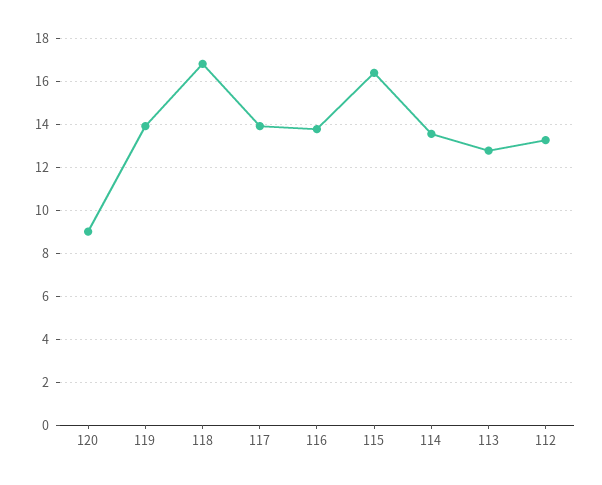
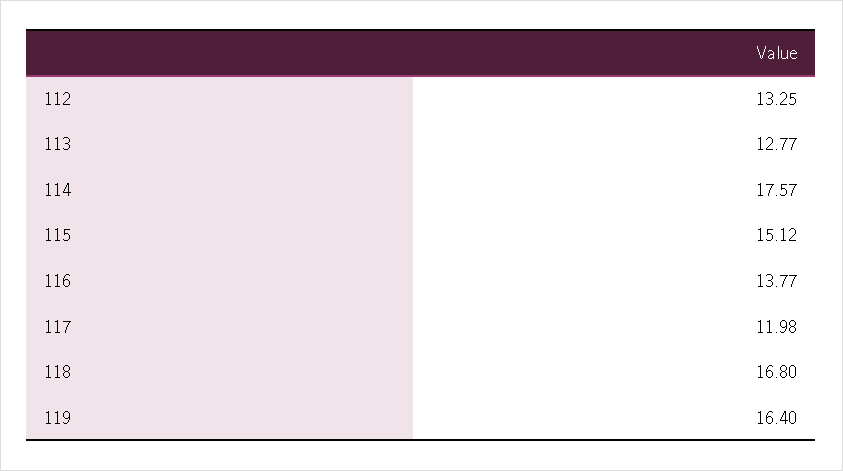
  {
-   "120": 9,
-   "119": 14,
+   "119": 16.4,
    "118": 16.8,
-   "117": 14,
+   "117": 11.98,
    "116": 13.77,
-   "115": 16.5,
+   "115": 15.12,
-   "114": 13.5,
+   "114": 17.57,
    "113": 12.77,
    "112": 13.25
  }

